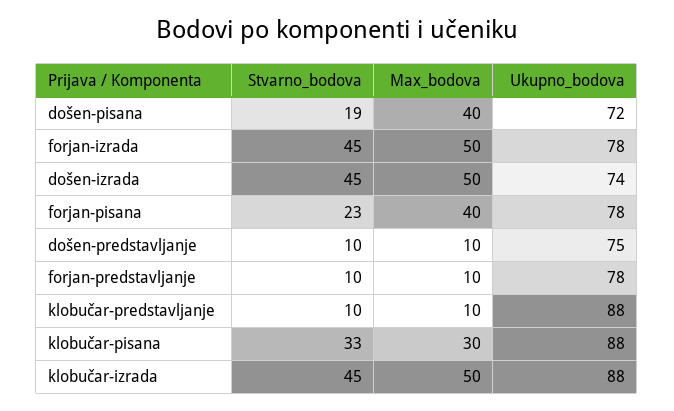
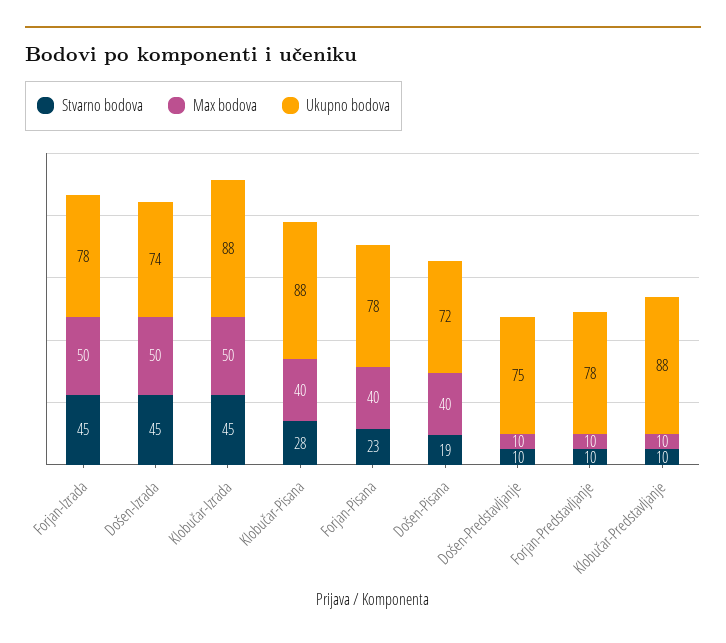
  {
    "Stvarno_bodova": {
      "došen-pisana": 19,
      "forjan-izrada": 45,
      "došen-izrada": 45,
      "forjan-pisana": 23,
      "došen-predstavljanje": 10,
      "forjan-predstavljanje": 10,
      "klobučar-predstavljanje": 10,
-     "klobučar-pisana": 33,
+     "klobučar-pisana": 28,
      "klobučar-izrada": 45
    },
    "Max_bodova": {
      "došen-pisana": 40,
      "forjan-izrada": 50,
      "došen-izrada": 50,
      "forjan-pisana": 40,
      "došen-predstavljanje": 10,
      "forjan-predstavljanje": 10,
      "klobučar-predstavljanje": 10,
-     "klobučar-pisana": 30,
+     "klobučar-pisana": 40,
      "klobučar-izrada": 50
    },
    "Ukupno_bodova": {
      "došen-pisana": 72,
      "forjan-izrada": 78,
      "došen-izrada": 74,
      "forjan-pisana": 78,
      "došen-predstavljanje": 75,
      "forjan-predstavljanje": 78,
      "klobučar-predstavljanje": 88,
      "klobučar-pisana": 88,
      "klobučar-izrada": 88
    }
  }

